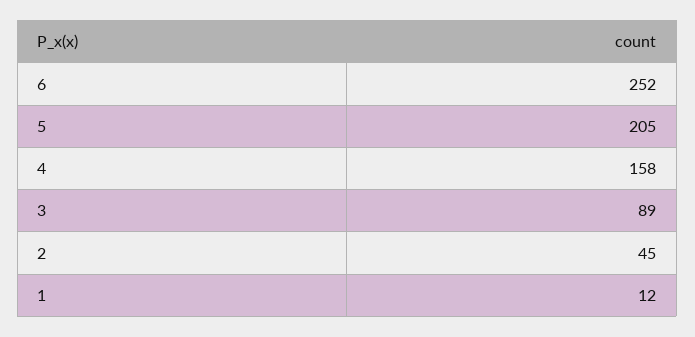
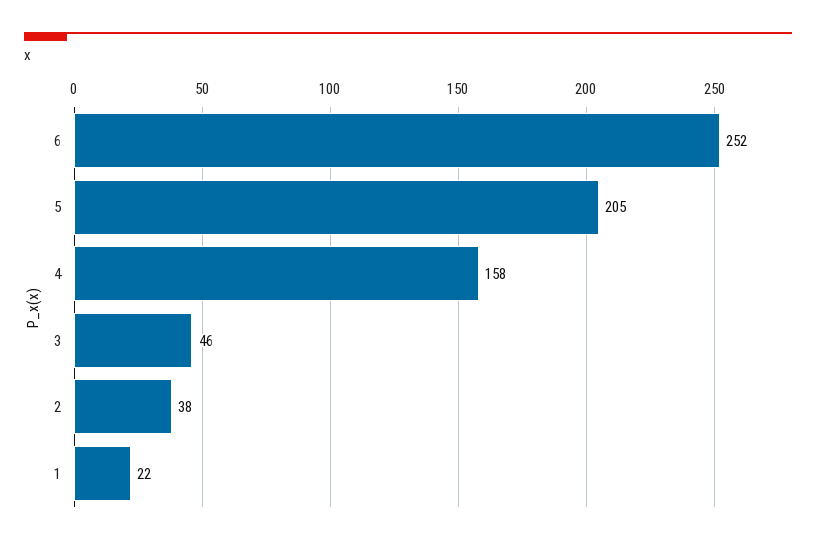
  {
    "6": 252,
    "5": 205,
    "4": 158,
-   "3": 89,
+   "3": 46,
-   "2": 45,
+   "2": 38,
-   "1": 12
+   "1": 22
  }

